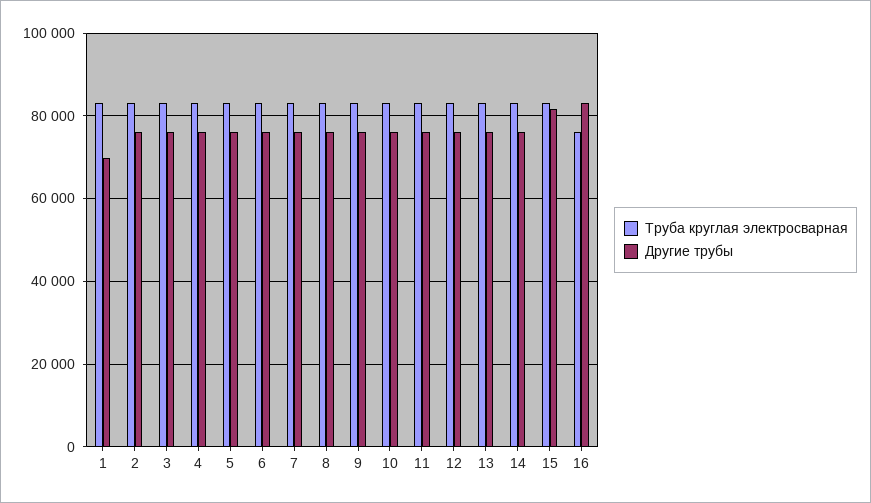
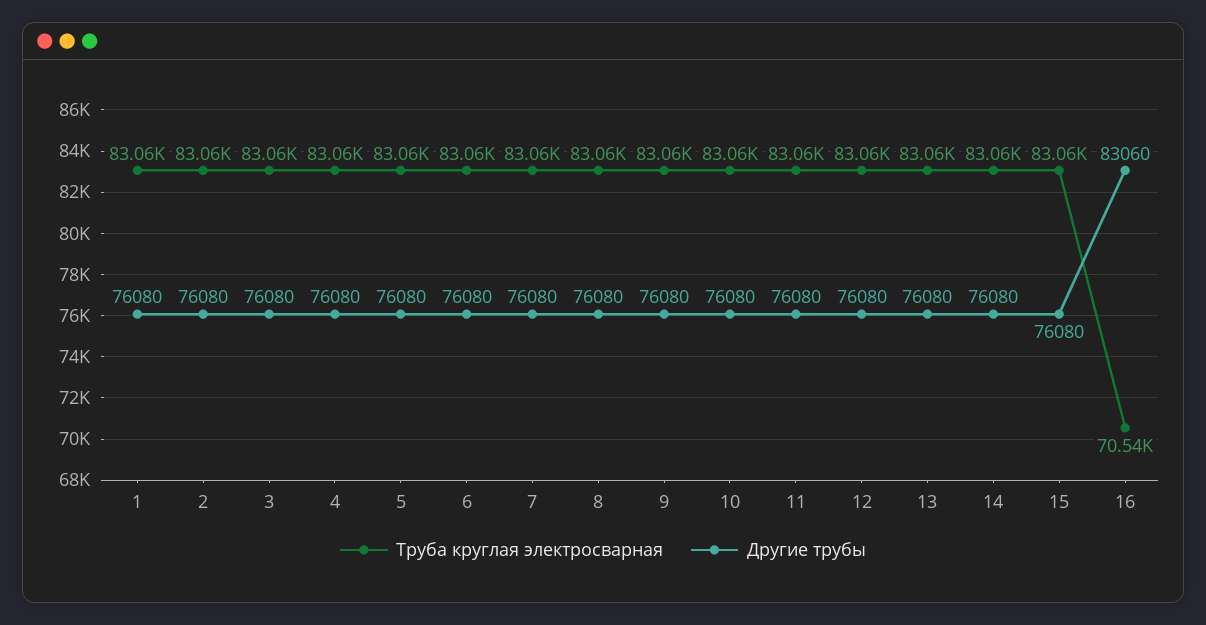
  {
    "Труба круглая электросварная": {
      "1": 83060,
      "2": 83060,
      "3": 83060,
      "4": 83060,
      "5": 83060,
      "6": 83060,
      "7": 83060,
      "8": 83060,
      "9": 83060,
      "10": 83060,
      "11": 83060,
      "12": 83060,
      "13": 83060,
      "14": 83060,
      "15": 83060,
-     "16": 76000
+     "16": 70540
    },
    "Другие трубы": {
-     "1": 70000,
+     "1": 76080,
      "2": 76080,
      "3": 76080,
      "4": 76080,
      "5": 76080,
      "6": 76080,
      "7": 76080,
      "8": 76080,
      "9": 76080,
      "10": 76080,
      "11": 76080,
      "12": 76080,
      "13": 76080,
      "14": 76080,
-     "15": 82000,
+     "15": 76080,
      "16": 83060
    }
  }

